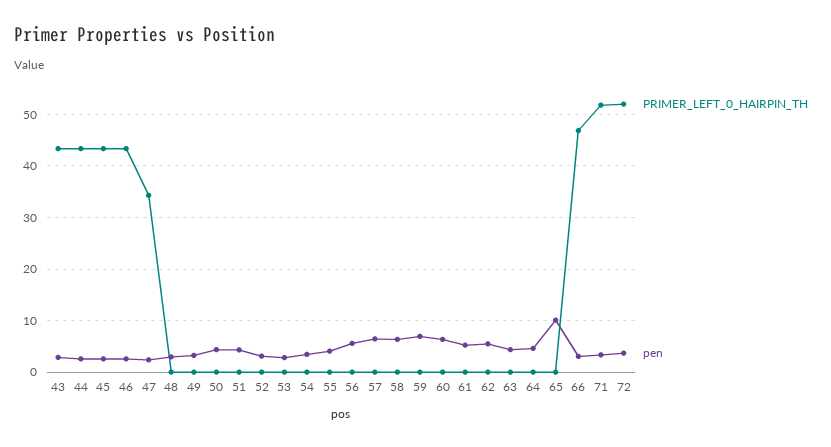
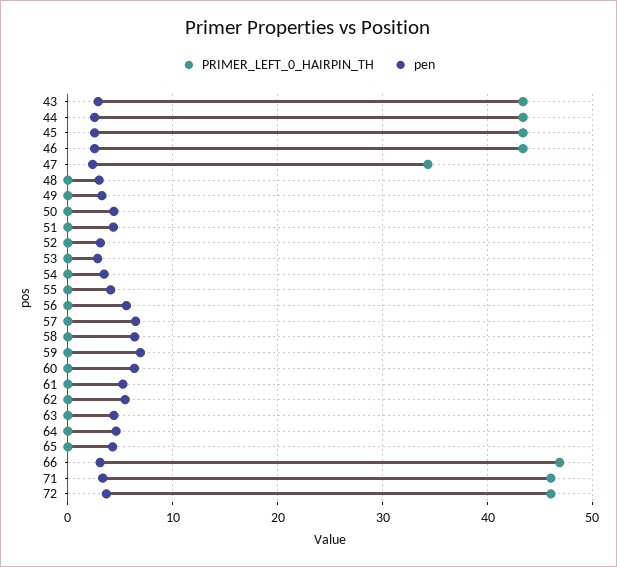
  {
    "PRIMER_LEFT_0_HAIRPIN_TH": {
      "43": 43,
      "44": 43,
      "45": 43,
      "46": 43,
      "47": 34,
      "48": 0,
      "49": 0,
      "50": 0,
      "51": 0,
      "52": 0,
      "53": 0,
      "54": 0,
      "55": 0,
      "56": 0,
      "57": 0,
      "58": 0,
      "59": 0,
      "60": 0,
      "61": 0,
      "62": 0,
      "63": 0,
      "64": 0,
      "65": 0,
      "66": 47,
-     "71": 52,
+     "71": 46,
-     "72": 52
+     "72": 46
    },
    "pen": {
      "43": 3,
      "44": 3,
      "45": 3,
      "46": 3,
      "47": 2,
      "48": 3,
      "49": 3,
      "50": 4,
      "51": 4,
      "52": 3,
      "53": 3,
      "54": 3,
      "55": 4,
      "56": 6,
      "57": 6,
      "58": 6,
      "59": 7,
      "60": 6,
      "61": 5,
      "62": 5,
      "63": 4,
      "64": 5,
-     "65": 10,
+     "65": 4,
      "66": 3,
      "71": 3,
      "72": 4
    }
  }

